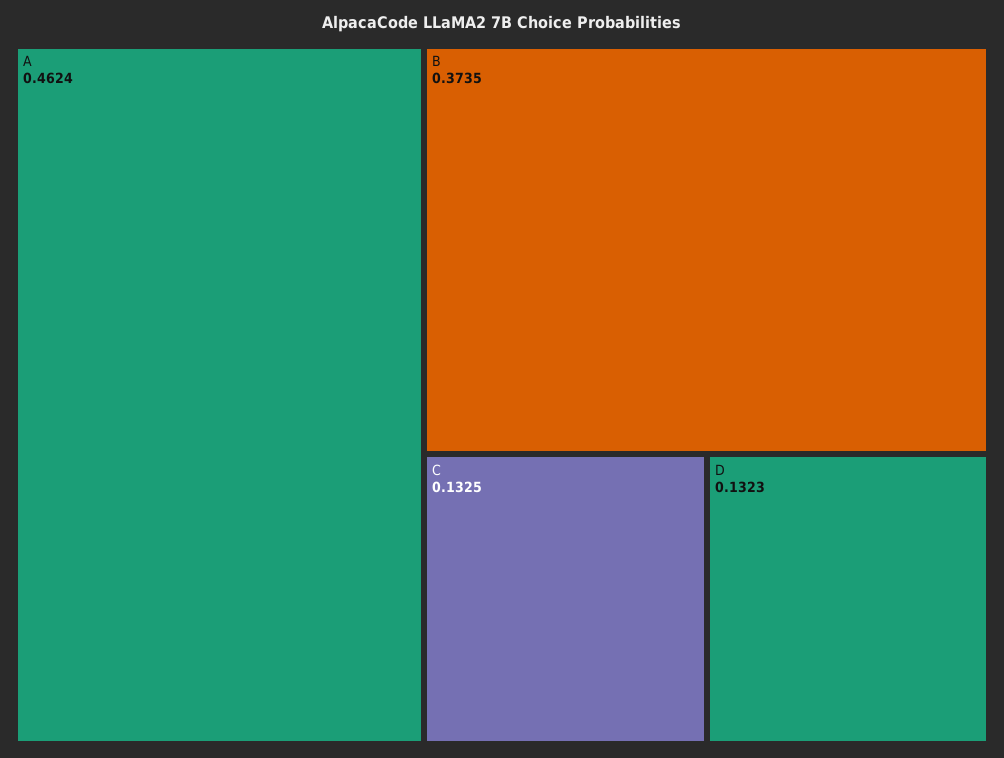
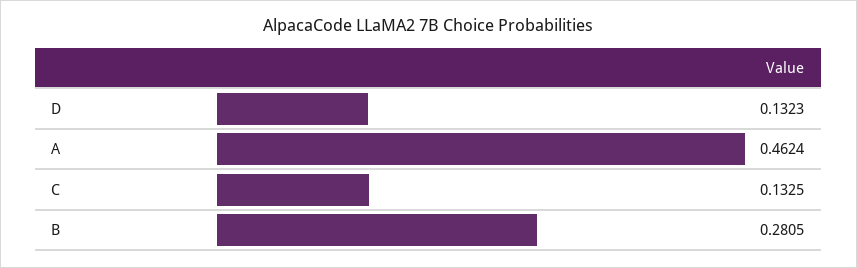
  {
    "A": 0.4624,
-   "B": 0.3735,
+   "B": 0.2805,
    "C": 0.1325,
    "D": 0.1323
  }

